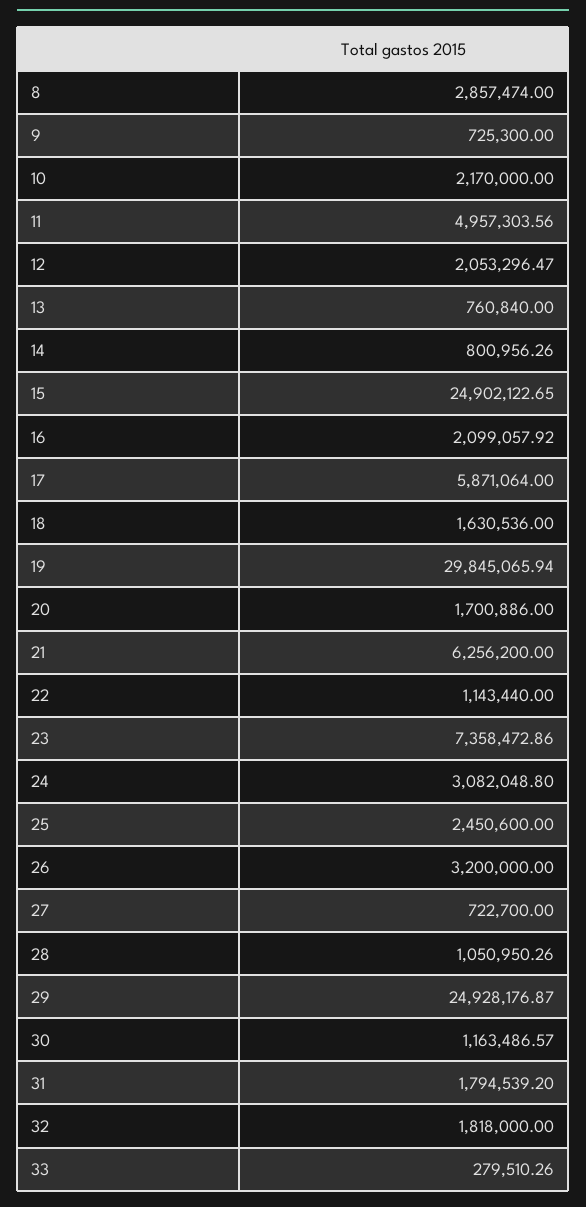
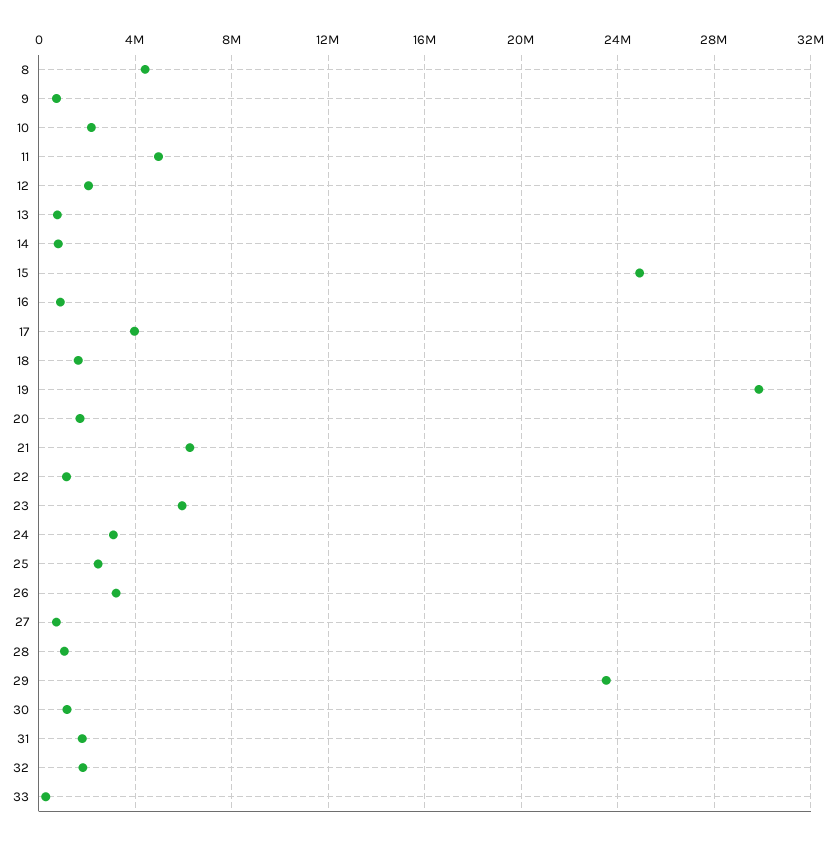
  {
-   "8": 2857474,
+   "8": 4500000,
    "9": 725300,
    "10": 2170000,
    "11": 4957303.56,
    "12": 2053296.47,
    "13": 760840,
    "14": 800956.26,
    "15": 24902122.65,
-   "16": 2099057.92,
+   "16": 1000000,
-   "17": 5871064,
+   "17": 4000000,
    "18": 1630536,
    "19": 29845065.94,
    "20": 1700886,
    "21": 6256200,
    "22": 1143440,
-   "23": 7358472.86,
+   "23": 6000000,
    "24": 3082048.8,
    "25": 2450600,
    "26": 3200000,
    "27": 722700,
    "28": 1050950.26,
-   "29": 24928176.87,
+   "29": 23500000,
    "30": 1163486.57,
    "31": 1794539.2,
    "32": 1818000,
    "33": 279510.26
  }

